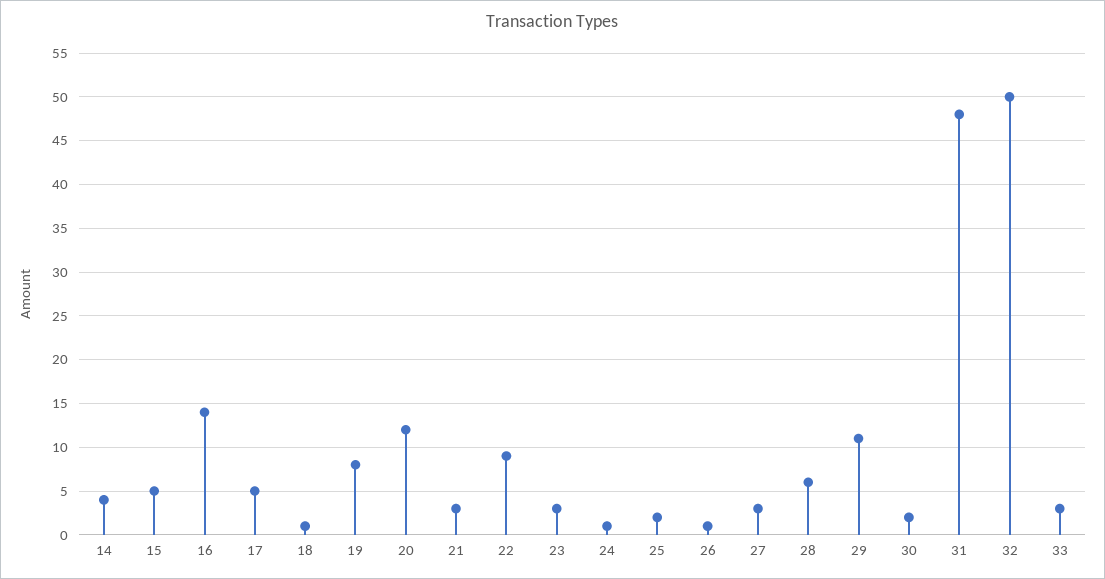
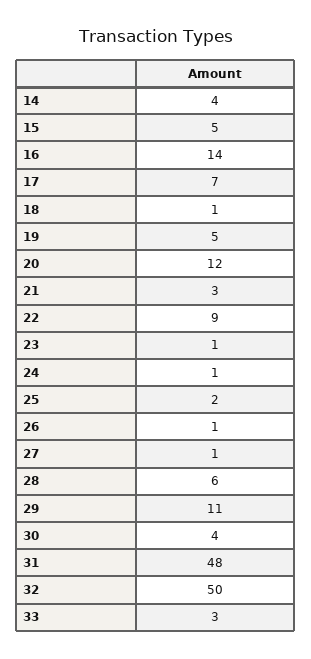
  {
    "14": 4,
    "15": 5,
    "16": 14,
-   "17": 5,
+   "17": 7,
    "18": 1,
-   "19": 8,
+   "19": 5,
    "20": 12,
    "21": 3,
    "22": 9,
-   "23": 3,
+   "23": 1,
    "24": 1,
    "25": 2,
    "26": 1,
-   "27": 3,
+   "27": 1,
    "28": 6,
    "29": 11,
-   "30": 2,
+   "30": 4,
    "31": 48,
    "32": 50,
    "33": 3
  }

